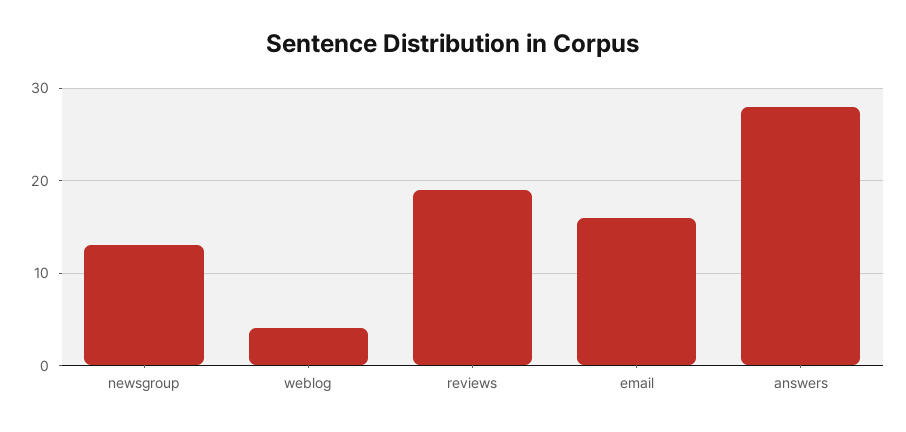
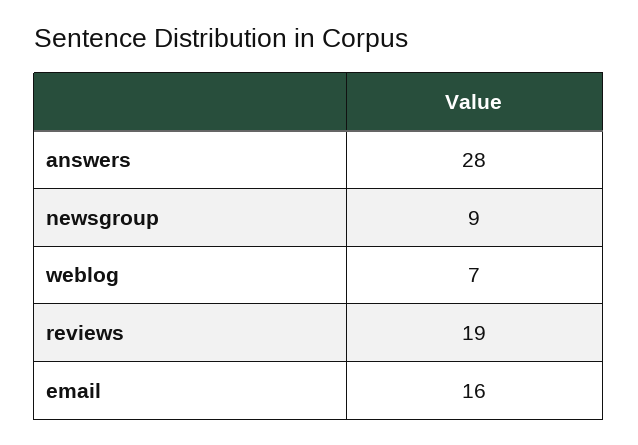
  {
-   "newsgroup": 13,
+   "newsgroup": 9,
-   "weblog": 4,
+   "weblog": 7,
    "reviews": 19,
    "email": 16,
    "answers": 28
  }

